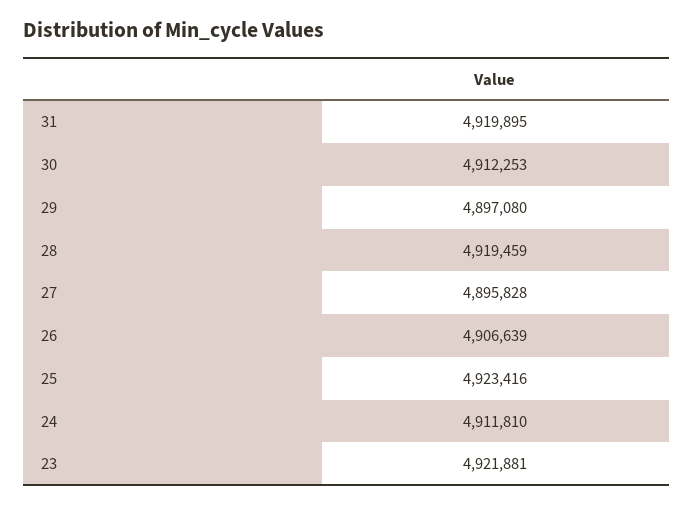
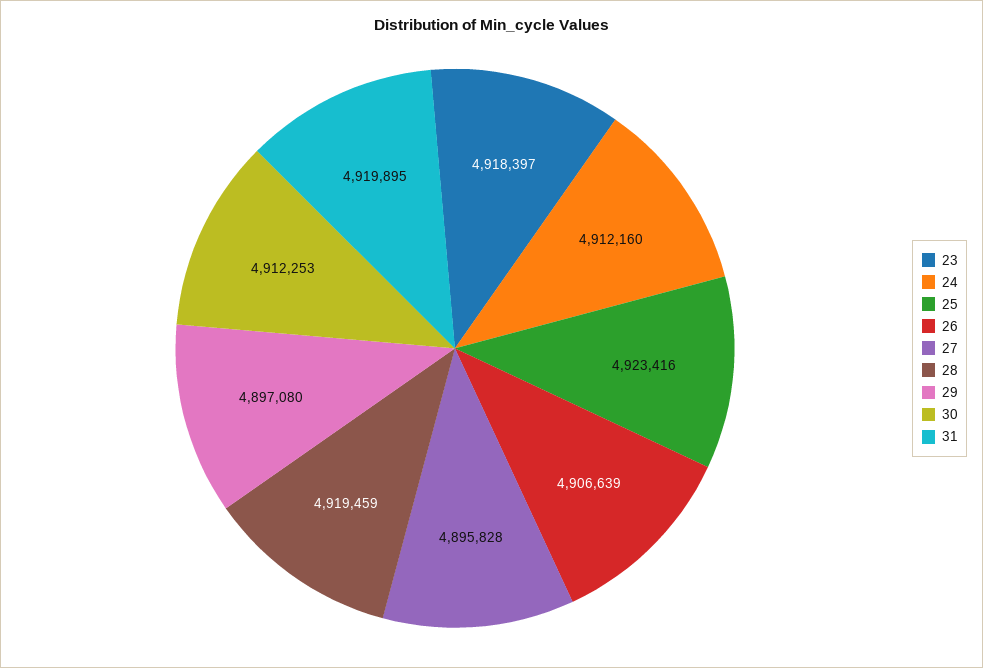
  {
    "31": 4919895,
    "30": 4912253,
    "29": 4897080,
    "28": 4919459,
    "27": 4895828,
    "26": 4906639,
    "25": 4923416,
-   "24": 4911810,
+   "24": 4912160,
-   "23": 4921881
+   "23": 4918397
  }

